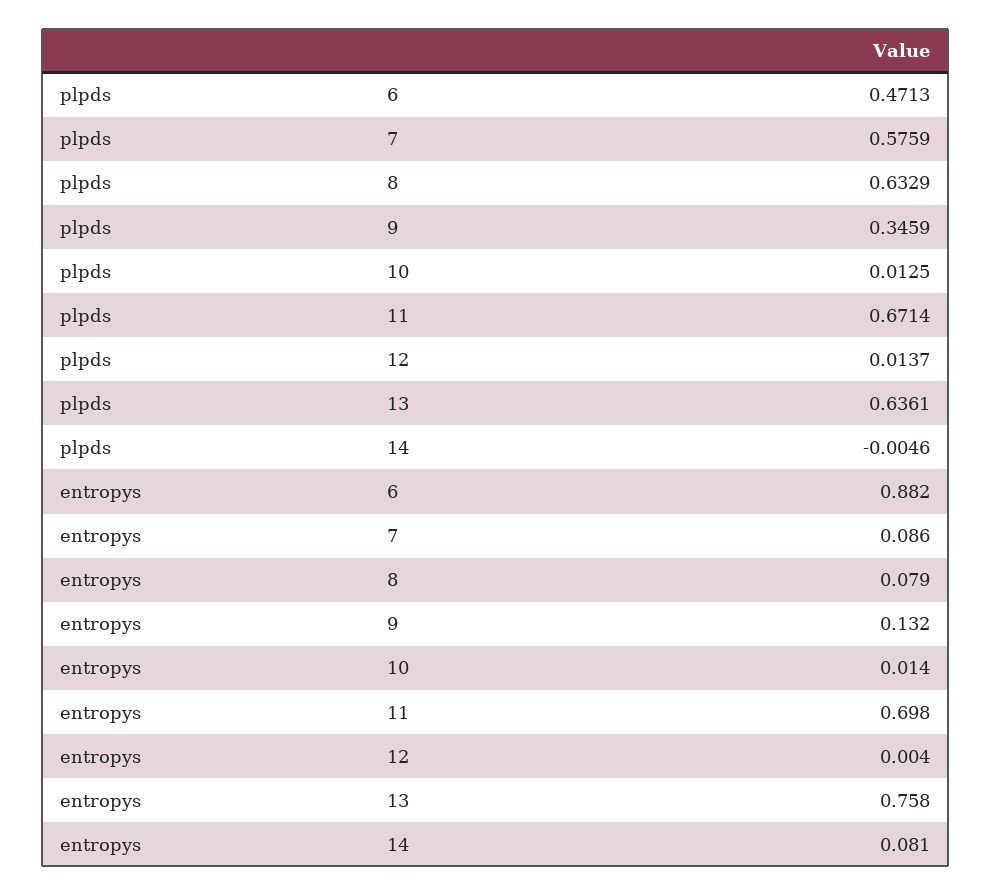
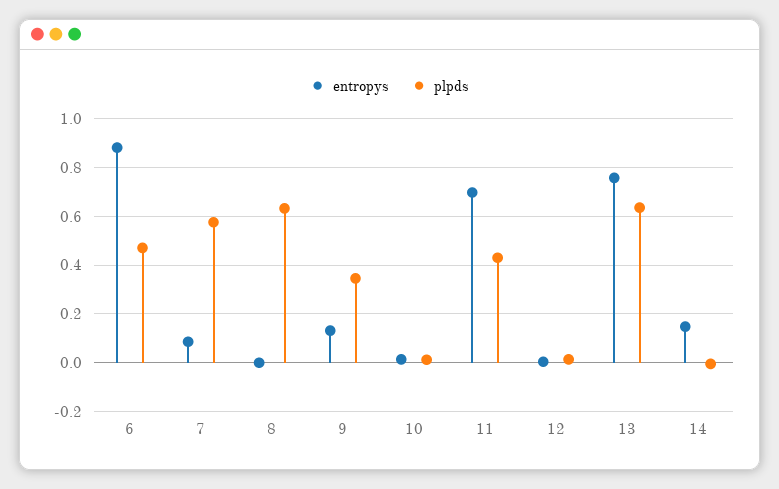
  {
    "plpds": {
      "6": 0.4713,
      "7": 0.5759,
      "8": 0.6329,
      "9": 0.3459,
      "10": 0.0125,
-     "11": 0.6714,
+     "11": 0.425,
      "12": 0.0137,
      "13": 0.6361,
      "14": -0.0046
    },
    "entropys": {
      "6": 0.882,
      "7": 0.086,
-     "8": 0.079,
+     "8": 0,
      "9": 0.132,
      "10": 0.014,
      "11": 0.698,
      "12": 0.004,
      "13": 0.758,
-     "14": 0.081
+     "14": 0.15
    }
  }

